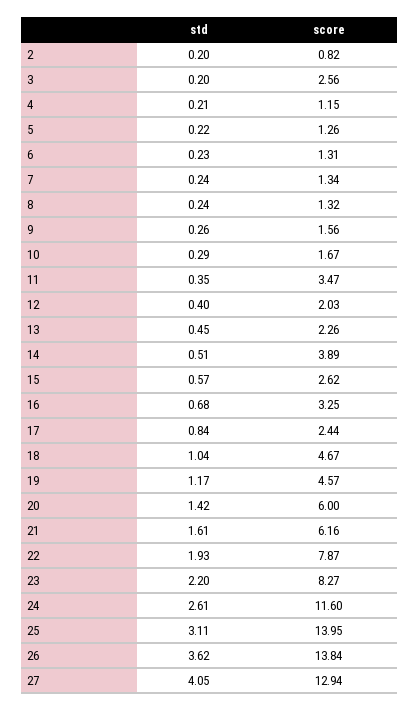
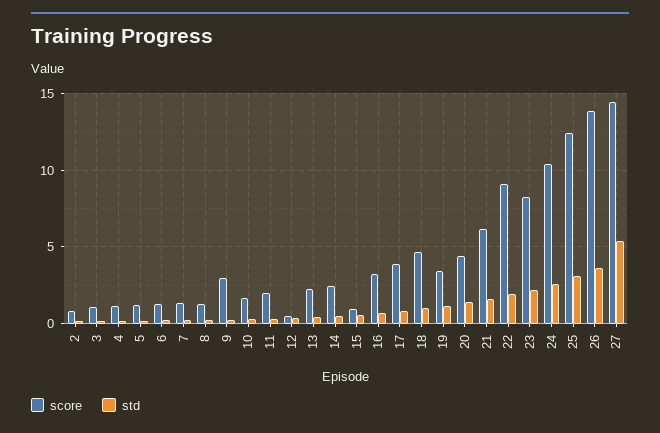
  {
    "std": {
      "2": 0.2,
      "3": 0.2,
      "4": 0.21,
      "5": 0.22,
      "6": 0.23,
      "7": 0.24,
      "8": 0.24,
      "9": 0.26,
      "10": 0.29,
      "11": 0.35,
      "12": 0.4,
      "13": 0.45,
      "14": 0.51,
      "15": 0.57,
      "16": 0.68,
      "17": 0.84,
      "18": 1.04,
      "19": 1.17,
      "20": 1.42,
      "21": 1.61,
      "22": 1.93,
      "23": 2.2,
      "24": 2.61,
      "25": 3.11,
      "26": 3.62,
-     "27": 4.05
+     "27": 5.5
    },
    "score": {
      "2": 0.82,
-     "3": 2.56,
+     "3": 1,
      "4": 1.15,
      "5": 1.26,
      "6": 1.31,
      "7": 1.34,
      "8": 1.32,
-     "9": 1.56,
+     "9": 3,
      "10": 1.67,
-     "11": 3.47,
+     "11": 2,
-     "12": 2.03,
+     "12": 0.5,
      "13": 2.26,
-     "14": 3.89,
+     "14": 2.5,
-     "15": 2.62,
+     "15": 1,
      "16": 3.25,
-     "17": 2.44,
+     "17": 4,
      "18": 4.67,
-     "19": 4.57,
+     "19": 3.5,
-     "20": 6,
+     "20": 4.5,
      "21": 6.16,
-     "22": 7.87,
+     "22": 9,
      "23": 8.27,
-     "24": 11.6,
+     "24": 10.5,
-     "25": 13.95,
+     "25": 12.5,
      "26": 13.84,
-     "27": 12.94
+     "27": 14.5
    }
  }

